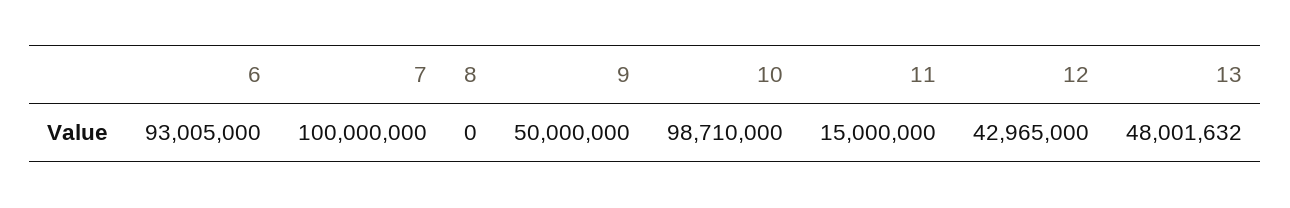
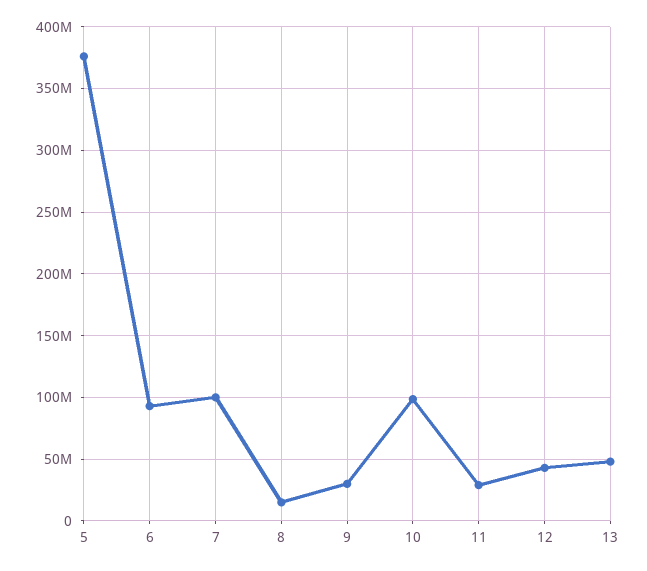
  {
    "6": 93005000,
    "7": 100000000,
-   "8": 0,
+   "8": 15000000,
-   "9": 50000000,
+   "9": 30000000,
    "10": 98710000,
-   "11": 15000000,
+   "11": 30000000,
    "12": 42965000,
-   "13": 48001632
+   "13": 48001632,
+   "5": 375000000
  }

